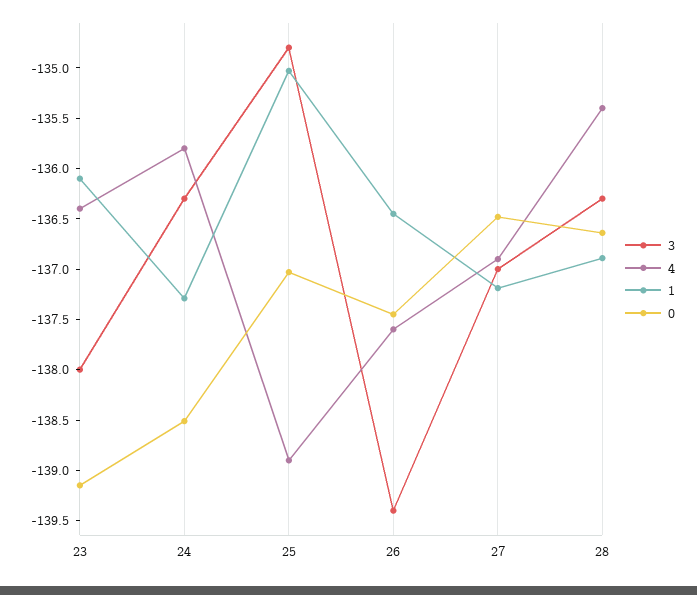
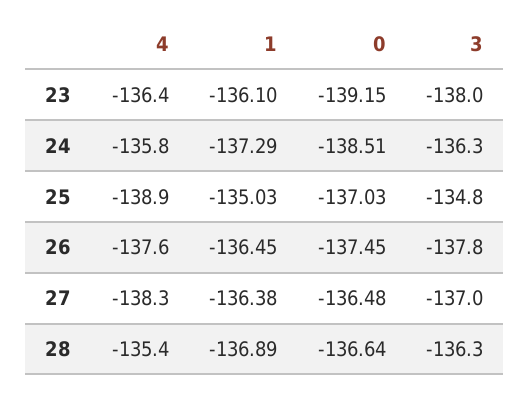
  {
    "3": {
      "23": -138,
      "24": -136.3,
      "25": -134.8,
-     "26": -139.4,
+     "26": -137.8,
      "27": -137,
      "28": -136.3
    },
    "4": {
      "23": -136.4,
      "24": -135.8,
      "25": -138.9,
      "26": -137.6,
-     "27": -136.9,
+     "27": -138.3,
      "28": -135.4
    },
    "1": {
      "23": -136.1,
      "24": -137.29,
      "25": -135.03,
      "26": -136.45,
-     "27": -137.2,
+     "27": -136.38,
      "28": -136.89
    },
    "0": {
      "23": -139.15,
      "24": -138.51,
      "25": -137.03,
      "26": -137.45,
      "27": -136.48,
      "28": -136.64
    }
  }

